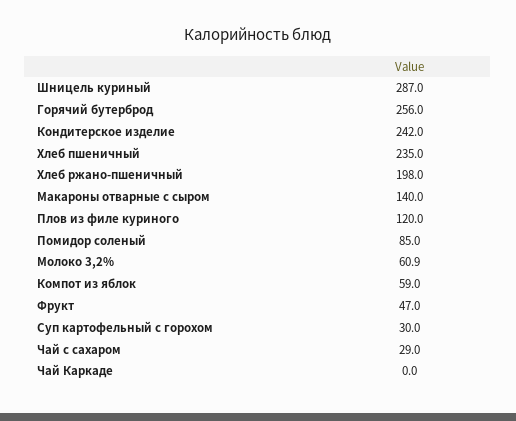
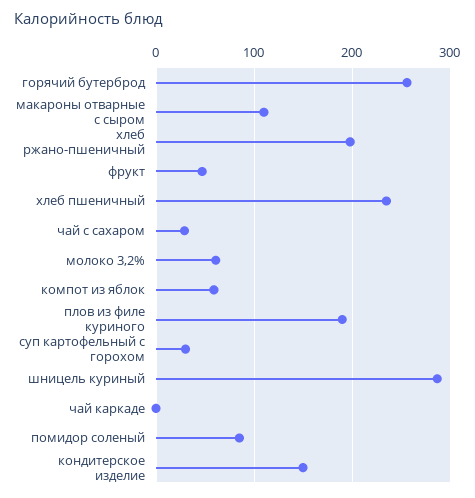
  {
    "Шницель куриный": 287,
    "Горячий бутерброд": 256,
-   "Кондитерское изделие": 242,
+   "Кондитерское изделие": 150,
    "Хлеб пшеничный": 235,
    "Хлеб ржано-пшеничный": 198,
-   "Макароны отварные с сыром": 140,
+   "Макароны отварные с сыром": 110,
-   "Плов из филе куриного": 120,
+   "Плов из филе куриного": 190,
    "Помидор соленый": 85,
    "Молоко 3,2%": 60.9,
    "Компот из яблок": 59,
    "Фрукт": 47,
    "Суп картофельный с горохом": 30,
    "Чай с сахаром": 29,
    "Чай Каркаде": 0
  }

